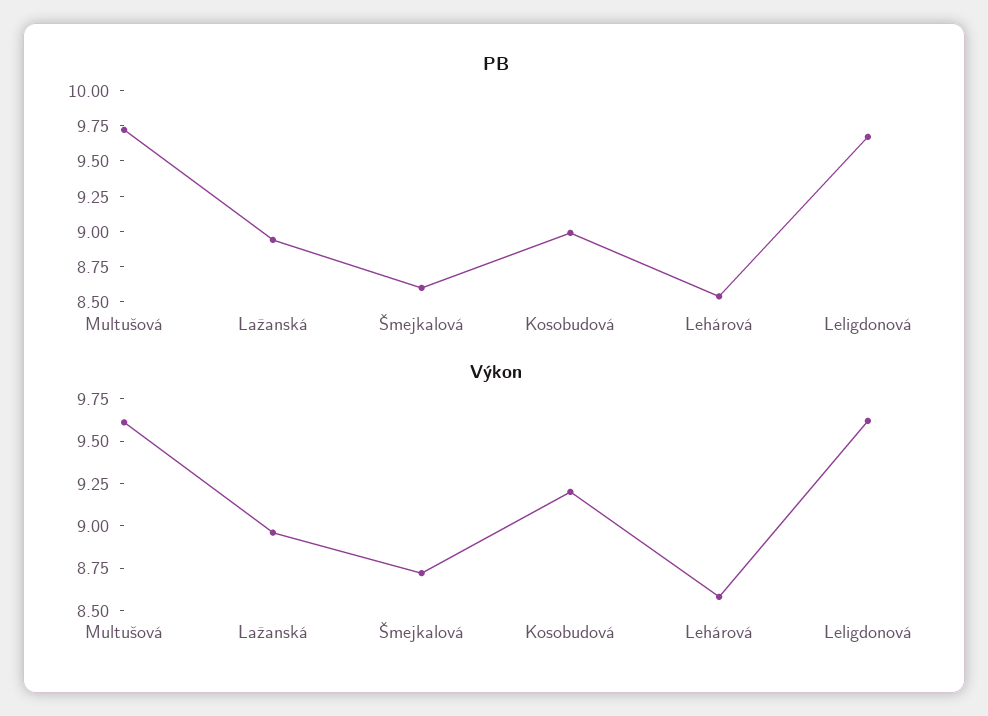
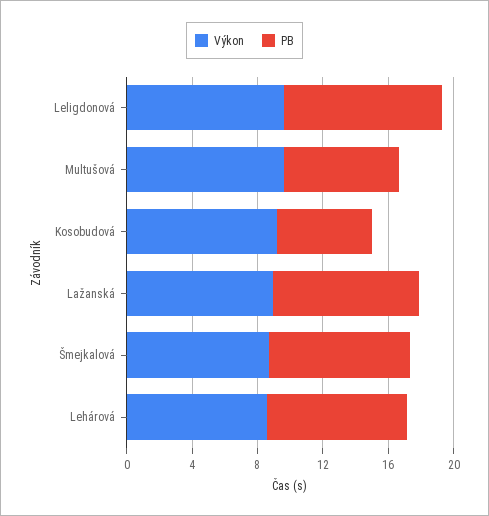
  {
    "PB": {
-     "Multušová": 9.75,
+     "Multušová": 7,
      "Lažanská": 9,
      "Šmejkalová": 8.5,
-     "Kosobudová": 9,
+     "Kosobudová": 6,
      "Lehárová": 8.5,
      "Leligdonová": 9.75
    },
    "Výkon": {
      "Multušová": 9.6,
      "Lažanská": 8.95,
      "Šmejkalová": 8.7,
      "Kosobudová": 9.2,
      "Lehárová": 8.6,
      "Leligdonová": 9.6
    }
  }

